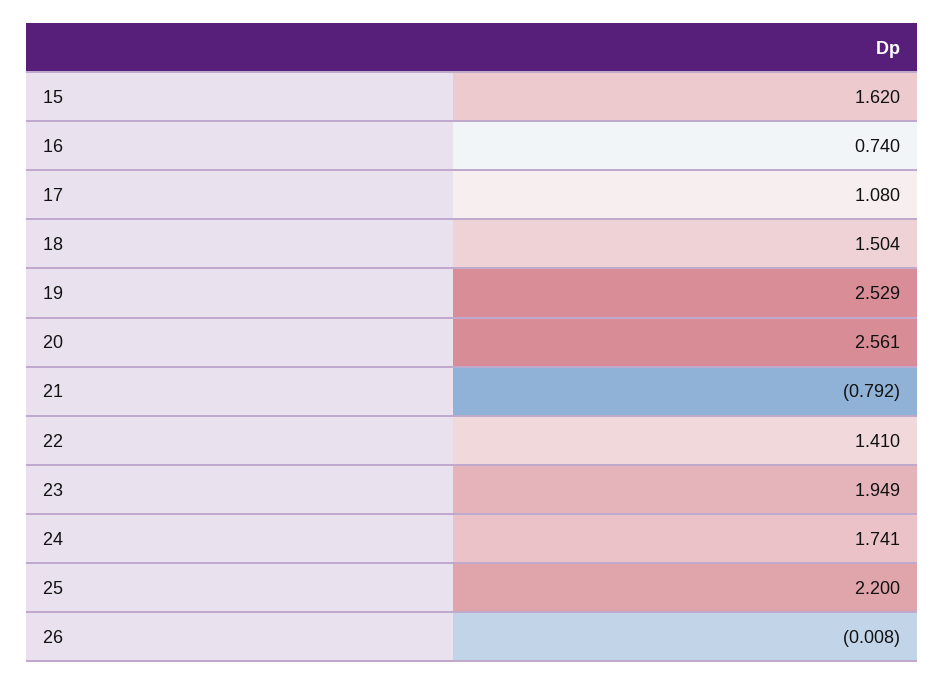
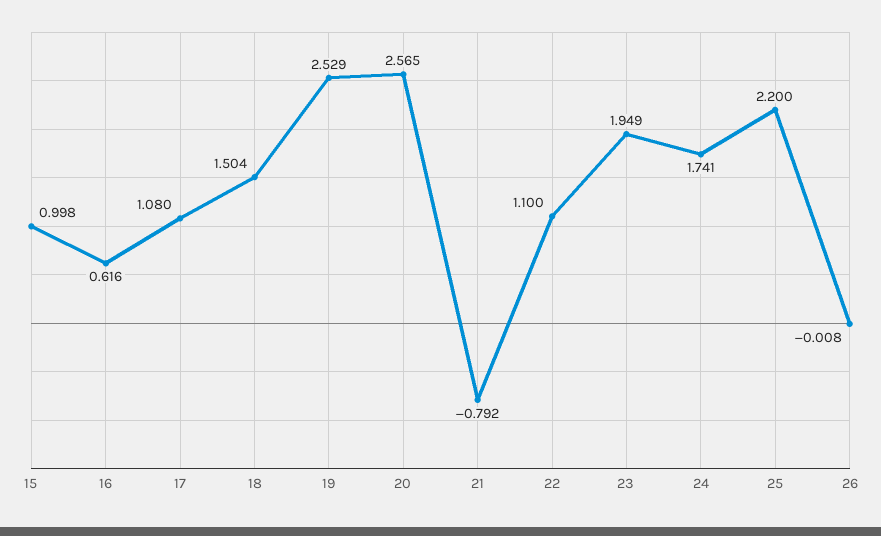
  {
-   "15": 1.62,
+   "15": 0.998,
-   "16": 0.74,
+   "16": 0.616,
    "17": 1.08,
    "18": 1.504,
    "19": 2.529,
-   "20": 2.561,
+   "20": 2.565,
    "21": -0.792,
-   "22": 1.41,
+   "22": 1.1,
    "23": 1.949,
    "24": 1.741,
    "25": 2.2,
    "26": -0.008
  }

